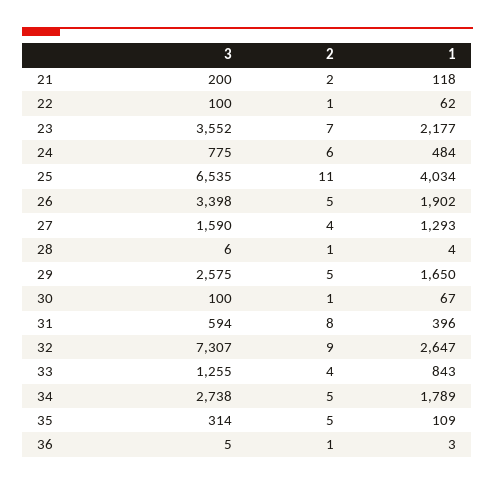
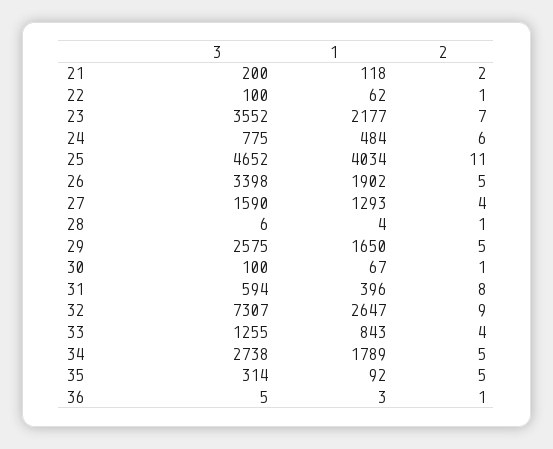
  {
    "3": {
      "21": 200,
      "22": 100,
      "23": 3552,
      "24": 775,
-     "25": 6535,
+     "25": 4652,
      "26": 3398,
      "27": 1590,
      "28": 6,
      "29": 2575,
      "30": 100,
      "31": 594,
      "32": 7307,
      "33": 1255,
      "34": 2738,
      "35": 314,
      "36": 5
    },
    "2": {
      "21": 2,
      "22": 1,
      "23": 7,
      "24": 6,
      "25": 11,
      "26": 5,
      "27": 4,
      "28": 1,
      "29": 5,
      "30": 1,
      "31": 8,
      "32": 9,
      "33": 4,
      "34": 5,
      "35": 5,
      "36": 1
    },
    "1": {
      "21": 118,
      "22": 62,
      "23": 2177,
      "24": 484,
      "25": 4034,
      "26": 1902,
      "27": 1293,
      "28": 4,
      "29": 1650,
      "30": 67,
      "31": 396,
      "32": 2647,
      "33": 843,
      "34": 1789,
-     "35": 109,
+     "35": 92,
      "36": 3
    }
  }

